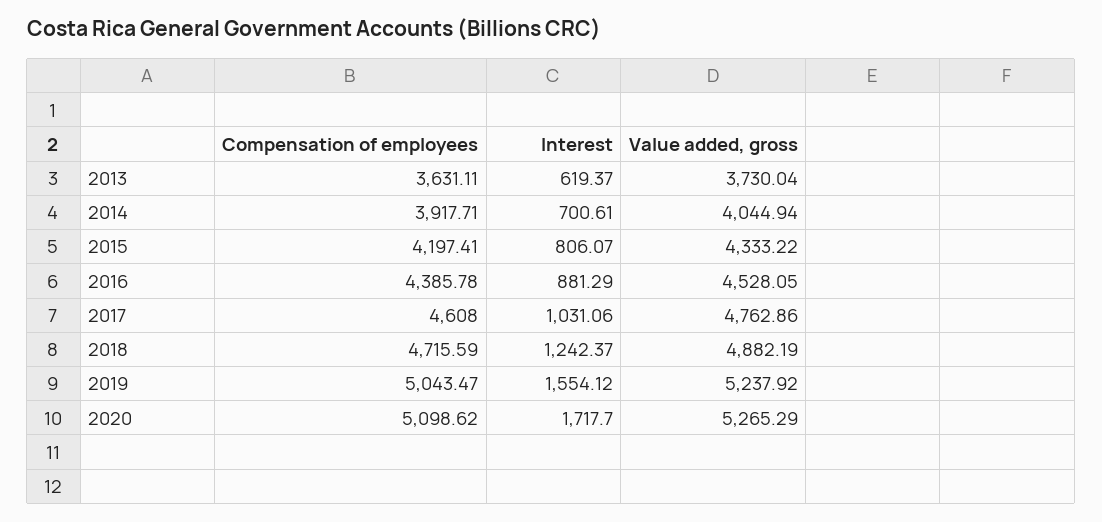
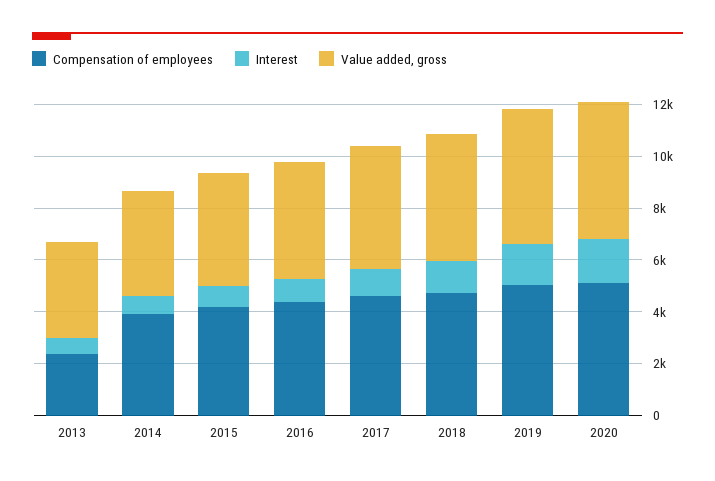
  {
    "Compensation of employees": {
-     "2013": 3631.11,
+     "2013": 2500,
      "2014": 3917.71,
      "2015": 4197.41,
      "2016": 4385.78,
      "2017": 4608,
      "2018": 4715.59,
      "2019": 5043.47,
      "2020": 5098.62
    },
    "Interest": {
      "2013": 619.37,
      "2014": 700.61,
      "2015": 806.07,
      "2016": 881.29,
      "2017": 1031.06,
      "2018": 1242.37,
      "2019": 1554.12,
      "2020": 1717.7
    },
    "Value added, gross": {
      "2013": 3730.04,
      "2014": 4044.94,
      "2015": 4333.22,
      "2016": 4528.05,
      "2017": 4762.86,
      "2018": 4882.19,
      "2019": 5237.92,
      "2020": 5265.29
    }
  }

